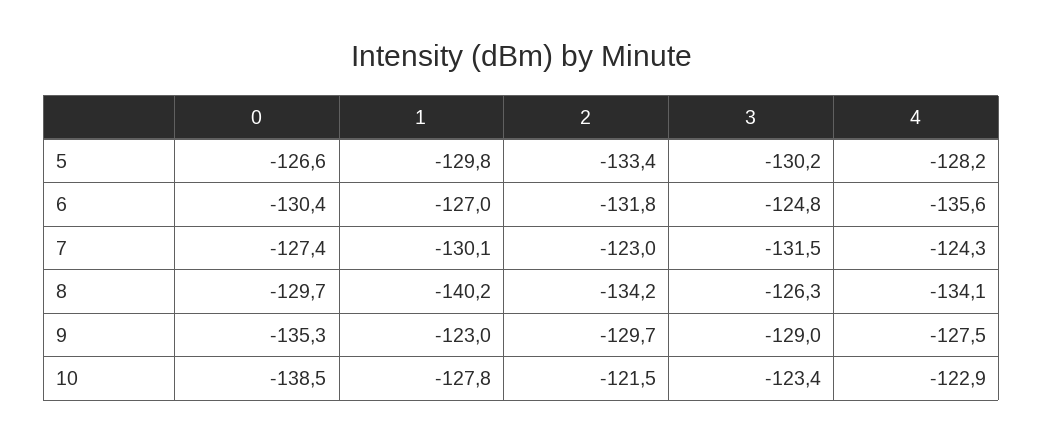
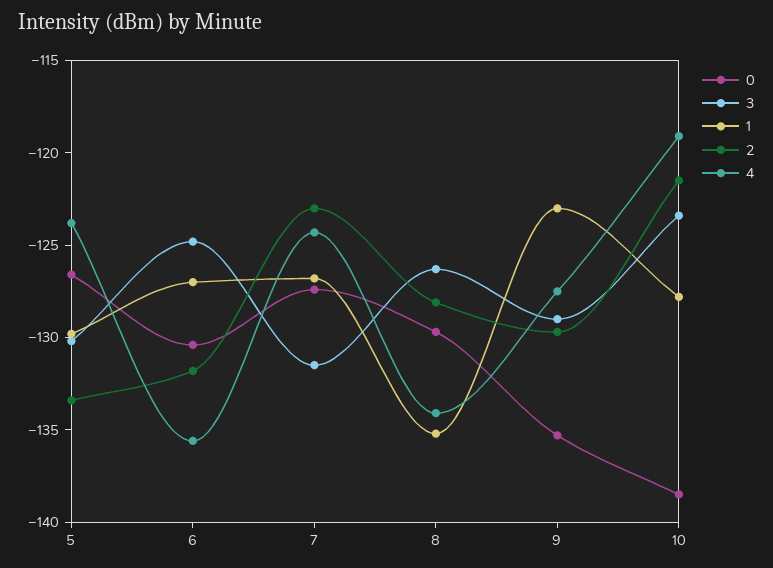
  {
    "0": {
      "5": -126.6,
      "6": -130.4,
      "7": -127.4,
      "8": -129.7,
      "9": -135.3,
      "10": -138.5
    },
    "1": {
      "5": -129.8,
      "6": -127,
-     "7": -130.1,
+     "7": -127,
-     "8": -140.2,
+     "8": -135,
      "9": -123,
      "10": -127.8
    },
    "2": {
      "5": -133.4,
      "6": -131.8,
      "7": -123,
-     "8": -134.2,
+     "8": -128,
      "9": -129.7,
      "10": -121.5
    },
    "3": {
      "5": -130.2,
      "6": -124.8,
      "7": -131.5,
      "8": -126.3,
      "9": -129,
      "10": -123.4
    },
    "4": {
-     "5": -128.2,
+     "5": -124,
      "6": -135.6,
      "7": -124.3,
      "8": -134.1,
      "9": -127.5,
-     "10": -122.9
+     "10": -119
    }
  }

